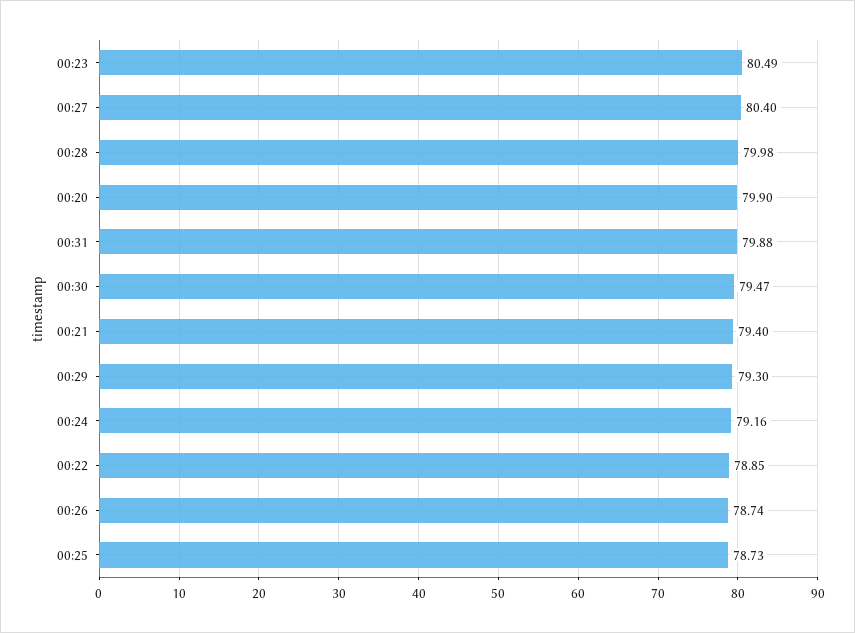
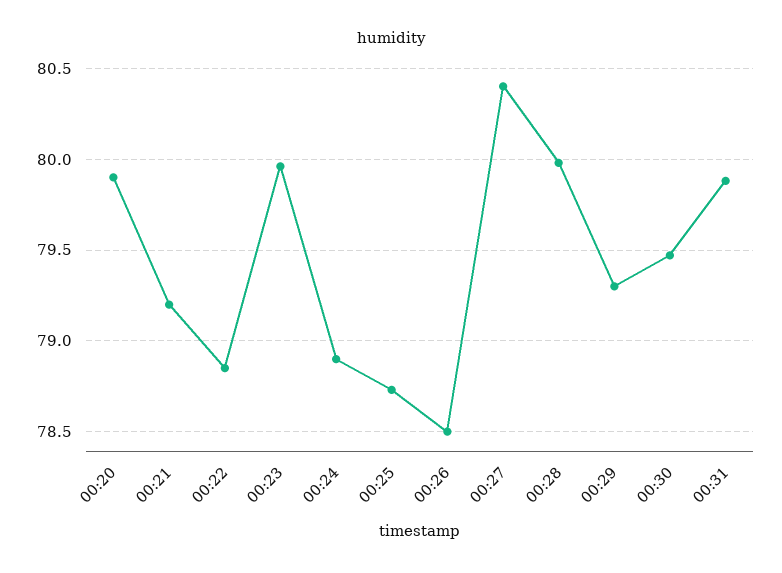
  {
-   "00:23": 80.49,
+   "00:23": 79.95,
    "00:27": 80.4,
    "00:28": 79.98,
    "00:20": 79.9,
    "00:31": 79.88,
    "00:30": 79.47,
-   "00:21": 79.4,
+   "00:21": 79.2,
    "00:29": 79.3,
-   "00:24": 79.16,
+   "00:24": 78.9,
    "00:22": 78.85,
-   "00:26": 78.74,
+   "00:26": 78.5,
    "00:25": 78.73
  }

